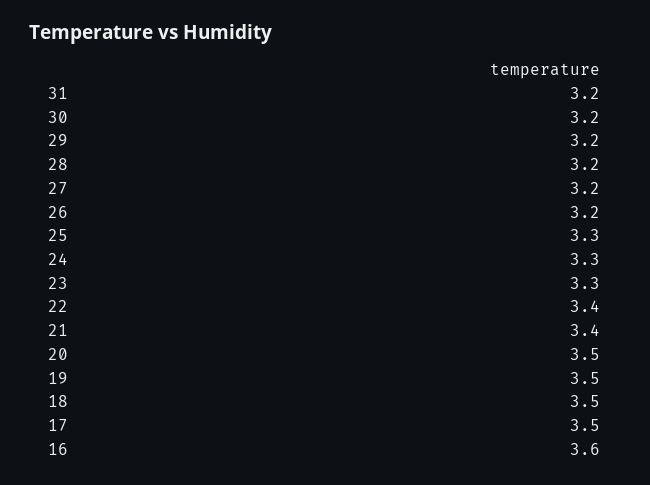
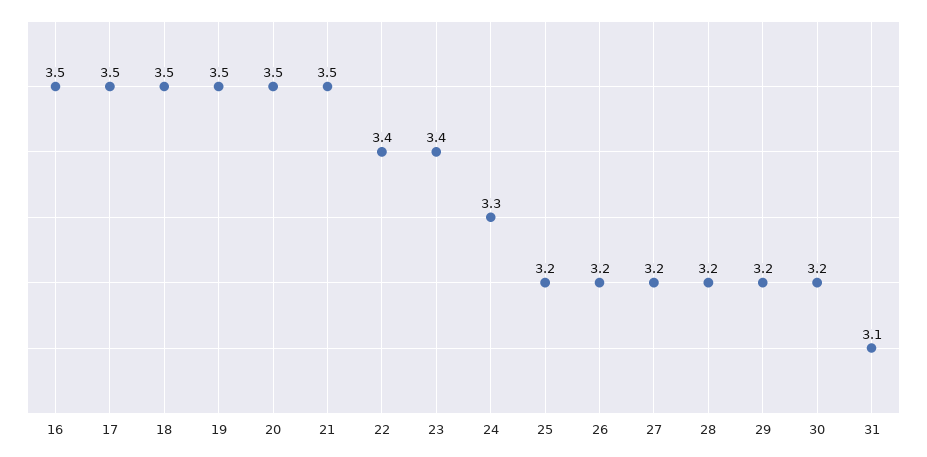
  {
-   "31": 3.2,
+   "31": 3.1,
    "30": 3.2,
    "29": 3.2,
    "28": 3.2,
    "27": 3.2,
    "26": 3.2,
-   "25": 3.3,
+   "25": 3.2,
    "24": 3.3,
-   "23": 3.3,
+   "23": 3.4,
    "22": 3.4,
-   "21": 3.4,
+   "21": 3.5,
    "20": 3.5,
    "19": 3.5,
    "18": 3.5,
    "17": 3.5,
-   "16": 3.6
+   "16": 3.5
  }

